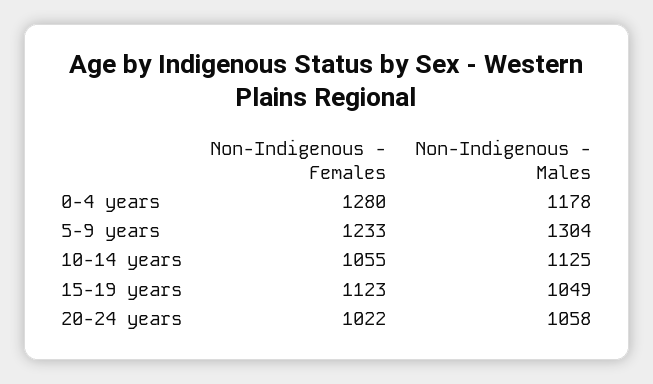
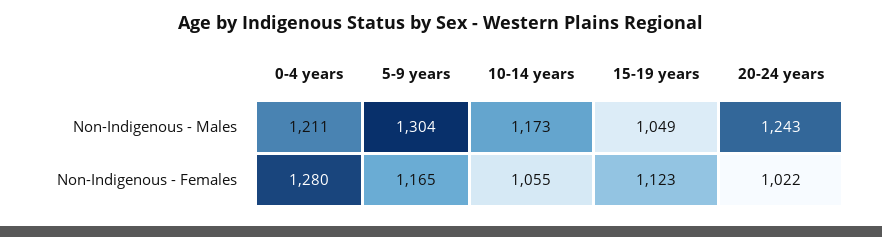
  {
    "Non-Indigenous - Females": {
      "0-4 years": 1280,
-     "5-9 years": 1233,
+     "5-9 years": 1165,
      "10-14 years": 1055,
      "15-19 years": 1123,
      "20-24 years": 1022
    },
    "Non-Indigenous - Males": {
-     "0-4 years": 1178,
+     "0-4 years": 1211,
      "5-9 years": 1304,
-     "10-14 years": 1125,
+     "10-14 years": 1173,
      "15-19 years": 1049,
-     "20-24 years": 1058
+     "20-24 years": 1243
    }
  }

